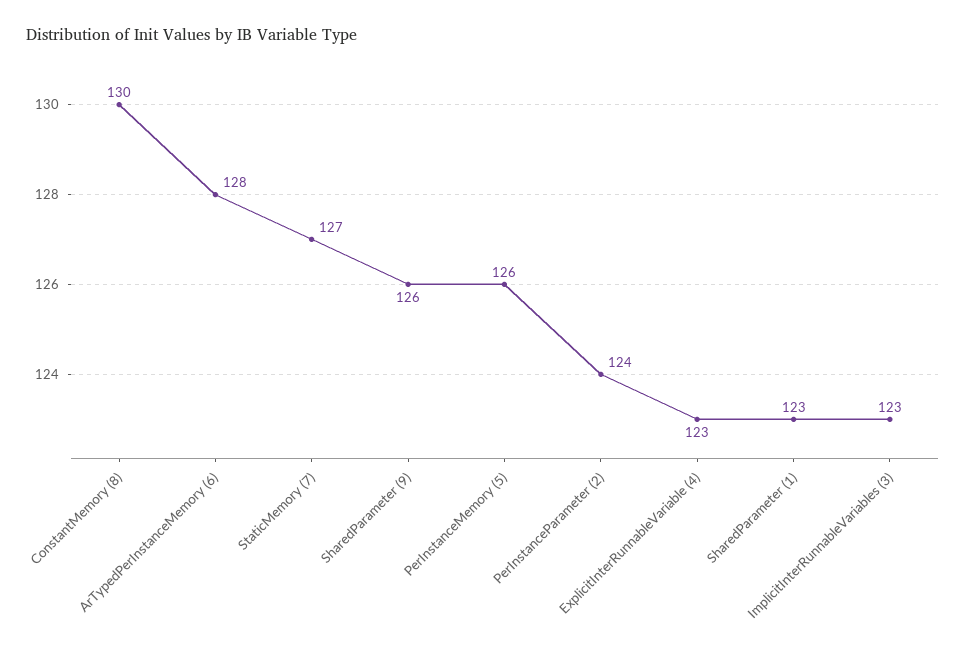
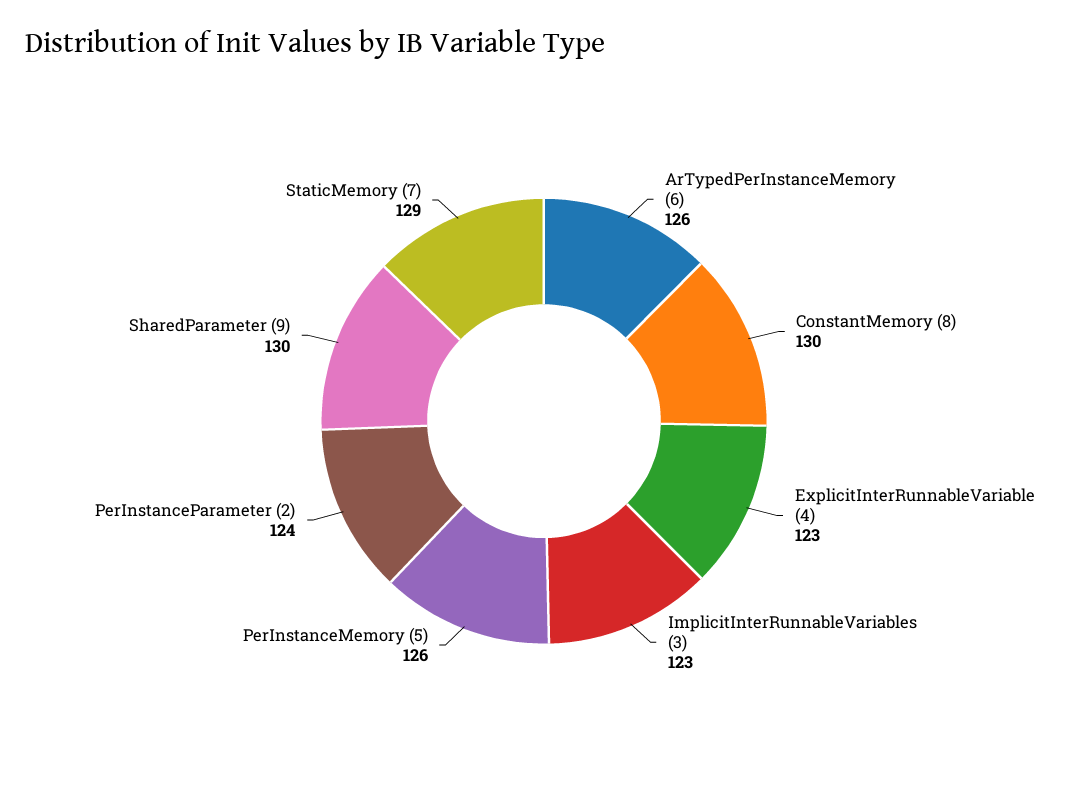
  {
    "ConstantMemory (8)": 130,
-   "ArTypedPerInstanceMemory (6)": 128,
+   "ArTypedPerInstanceMemory (6)": 126,
-   "StaticMemory (7)": 127,
+   "StaticMemory (7)": 129,
-   "SharedParameter (9)": 126,
+   "SharedParameter (9)": 130,
    "PerInstanceMemory (5)": 126,
    "PerInstanceParameter (2)": 124,
    "ExplicitInterRunnableVariable (4)": 123,
-   "SharedParameter (1)": 123,
    "ImplicitInterRunnableVariables (3)": 123
  }

